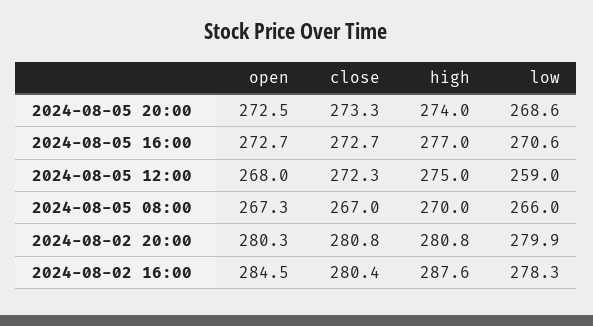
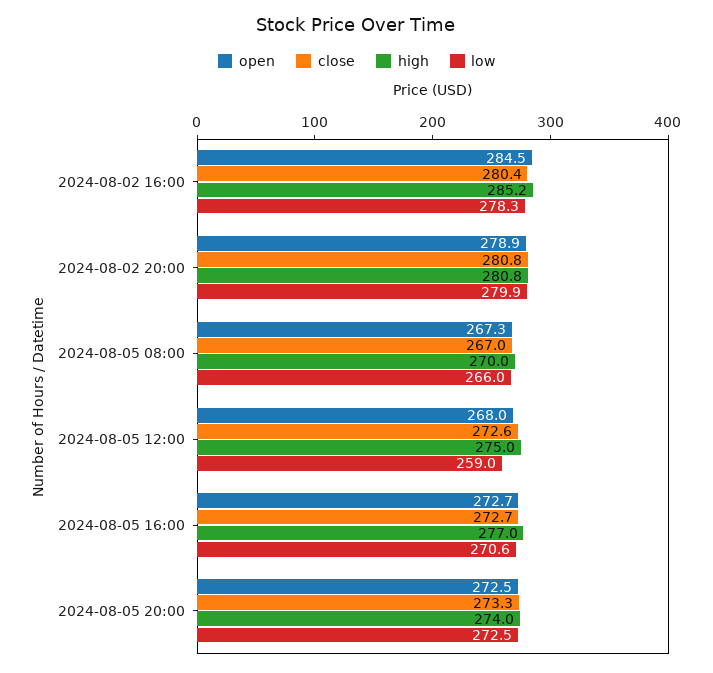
  {
    "open": {
      "2024-08-05 20:00": 272.5,
      "2024-08-05 16:00": 272.7,
      "2024-08-05 12:00": 268,
      "2024-08-05 08:00": 267.3,
-     "2024-08-02 20:00": 280.3,
+     "2024-08-02 20:00": 278.9,
      "2024-08-02 16:00": 284.5
    },
    "close": {
      "2024-08-05 20:00": 273.3,
      "2024-08-05 16:00": 272.7,
-     "2024-08-05 12:00": 272.3,
+     "2024-08-05 12:00": 272.6,
      "2024-08-05 08:00": 267,
      "2024-08-02 20:00": 280.8,
      "2024-08-02 16:00": 280.4
    },
    "high": {
      "2024-08-05 20:00": 274,
      "2024-08-05 16:00": 277,
      "2024-08-05 12:00": 275,
      "2024-08-05 08:00": 270,
      "2024-08-02 20:00": 280.8,
-     "2024-08-02 16:00": 287.6
+     "2024-08-02 16:00": 285.2
    },
    "low": {
-     "2024-08-05 20:00": 268.6,
+     "2024-08-05 20:00": 272.5,
      "2024-08-05 16:00": 270.6,
      "2024-08-05 12:00": 259,
      "2024-08-05 08:00": 266,
      "2024-08-02 20:00": 279.9,
      "2024-08-02 16:00": 278.3
    }
  }

